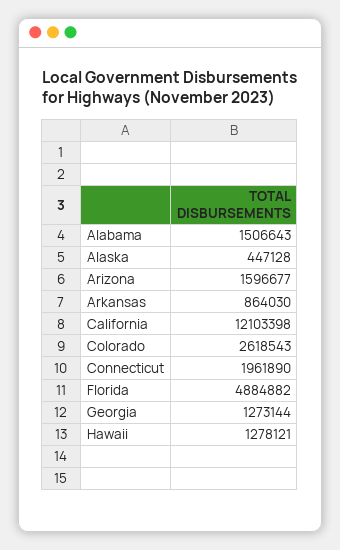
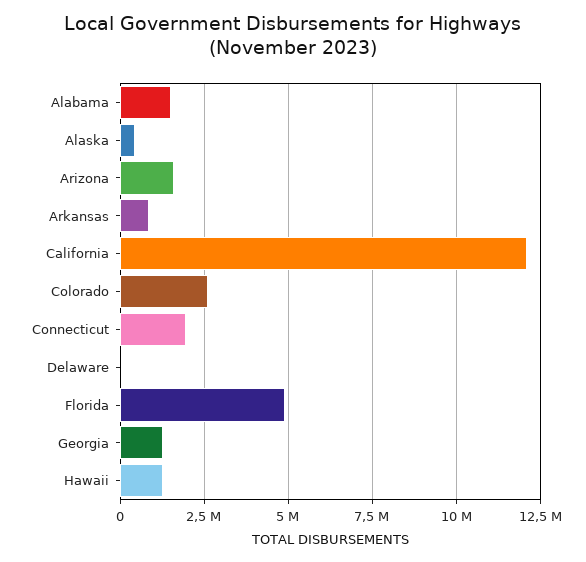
  {
    "Alabama": 1506643,
    "Alaska": 447128,
    "Arizona": 1596677,
    "Arkansas": 864030,
    "California": 12103398,
    "Colorado": 2618543,
    "Connecticut": 1961890,
    "Florida": 4884882,
    "Georgia": 1273144,
-   "Hawaii": 1278121
+   "Hawaii": 1278121,
+   "Delaware": 0
  }

